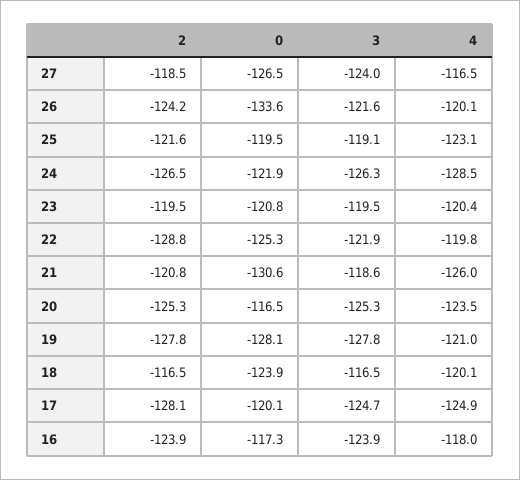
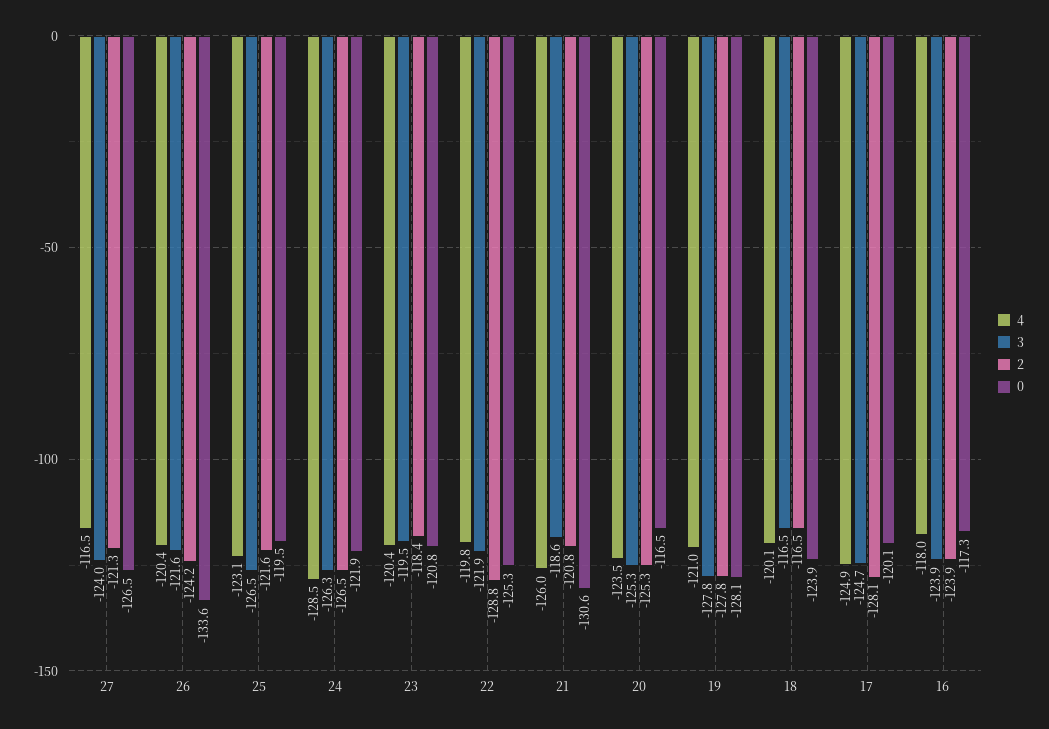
  {
    "2": {
-     "27": -118.5,
+     "27": -121.3,
      "26": -124.2,
      "25": -121.6,
      "24": -126.5,
-     "23": -119.5,
+     "23": -118.4,
      "22": -128.8,
      "21": -120.8,
      "20": -125.3,
      "19": -127.8,
      "18": -116.5,
      "17": -128.1,
      "16": -123.9
    },
    "0": {
      "27": -126.5,
      "26": -133.6,
      "25": -119.5,
      "24": -121.9,
      "23": -120.8,
      "22": -125.3,
      "21": -130.6,
      "20": -116.5,
      "19": -128.1,
      "18": -123.9,
      "17": -120.1,
      "16": -117.3
    },
    "3": {
      "27": -124,
      "26": -121.6,
-     "25": -119.1,
+     "25": -126.5,
      "24": -126.3,
      "23": -119.5,
      "22": -121.9,
      "21": -118.6,
      "20": -125.3,
      "19": -127.8,
      "18": -116.5,
      "17": -124.7,
      "16": -123.9
    },
    "4": {
      "27": -116.5,
-     "26": -120.1,
+     "26": -120.4,
      "25": -123.1,
      "24": -128.5,
      "23": -120.4,
      "22": -119.8,
      "21": -126,
      "20": -123.5,
      "19": -121,
      "18": -120.1,
      "17": -124.9,
      "16": -118
    }
  }

